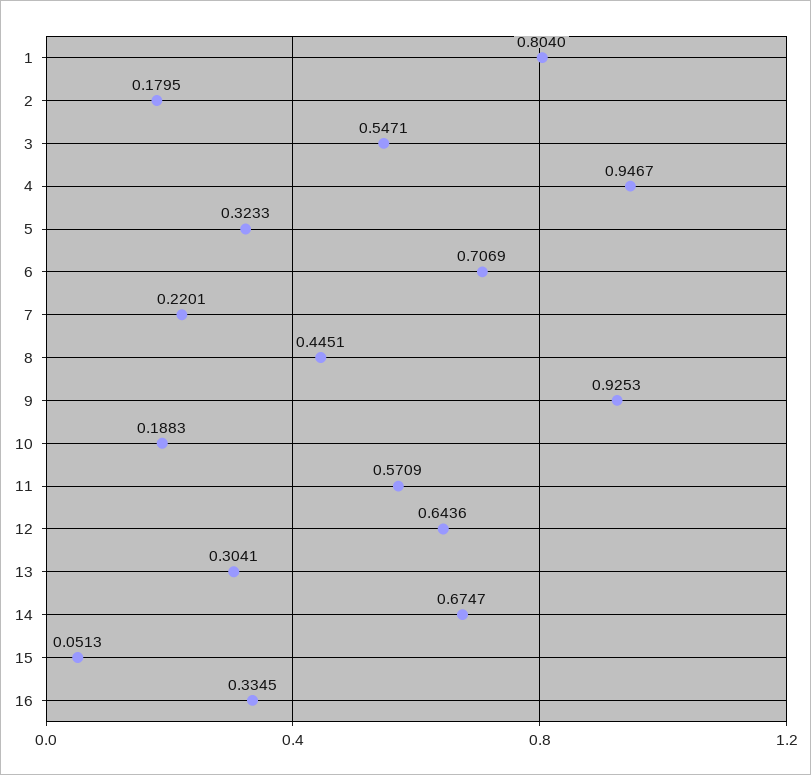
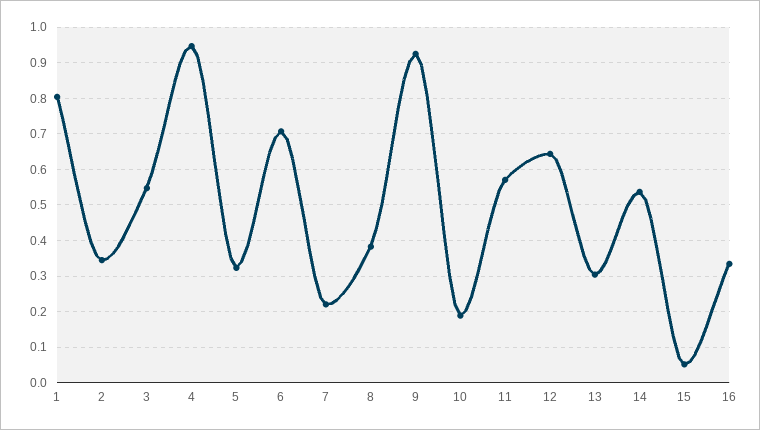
  {
    "1": 0.804,
-   "2": 0.1795,
+   "2": 0.34,
    "3": 0.5471,
    "4": 0.9467,
    "5": 0.3233,
    "6": 0.7069,
    "7": 0.2201,
-   "8": 0.4451,
+   "8": 0.38,
    "9": 0.9253,
    "10": 0.1883,
    "11": 0.5709,
    "12": 0.6436,
    "13": 0.3041,
-   "14": 0.6747,
+   "14": 0.54,
    "15": 0.0513,
    "16": 0.3345
  }

